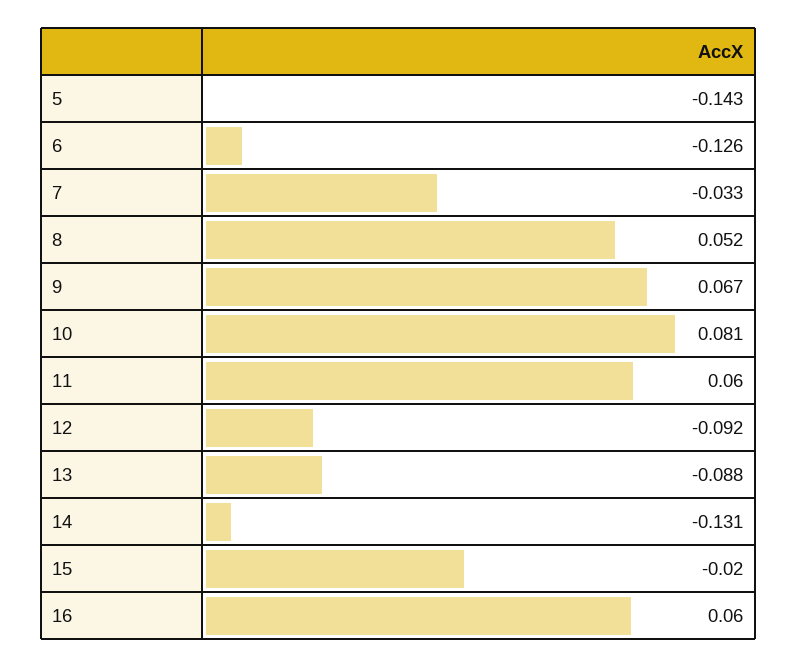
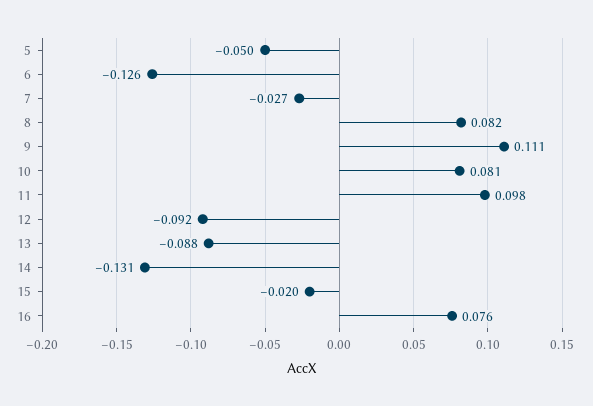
  {
-   "5": -0.143,
+   "5": -0.05,
    "6": -0.126,
-   "7": -0.033,
+   "7": -0.027,
-   "8": 0.052,
+   "8": 0.082,
-   "9": 0.067,
+   "9": 0.111,
    "10": 0.081,
-   "11": 0.06,
+   "11": 0.098,
    "12": -0.092,
    "13": -0.088,
    "14": -0.131,
    "15": -0.02,
-   "16": 0.06
+   "16": 0.076
  }

